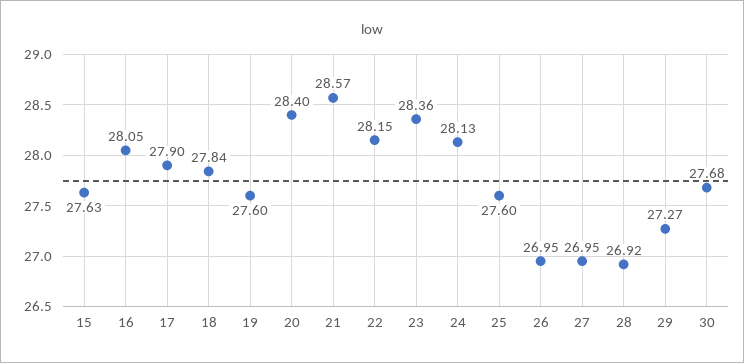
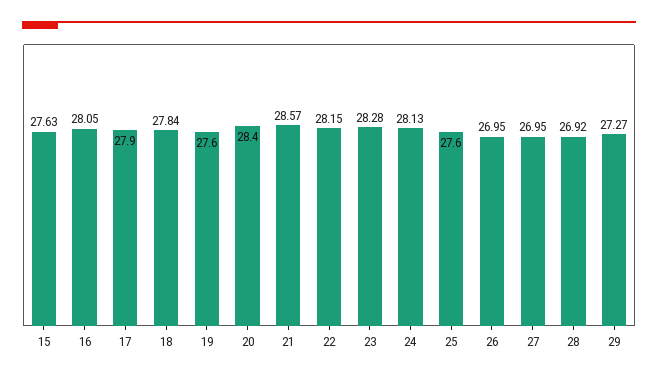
  {
    "15": 27.63,
    "16": 28.05,
    "17": 27.9,
    "18": 27.84,
    "19": 27.6,
    "20": 28.4,
    "21": 28.57,
    "22": 28.15,
-   "23": 28.36,
+   "23": 28.28,
    "24": 28.13,
    "25": 27.6,
    "26": 26.95,
    "27": 26.95,
    "28": 26.92,
-   "29": 27.27,
+   "29": 27.27
-   "30": 27.68
  }

